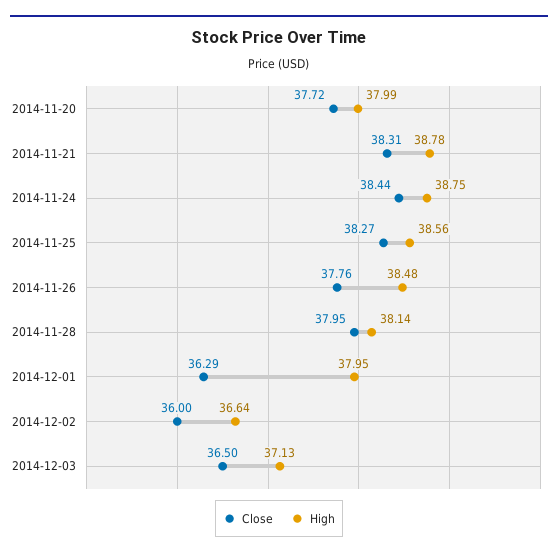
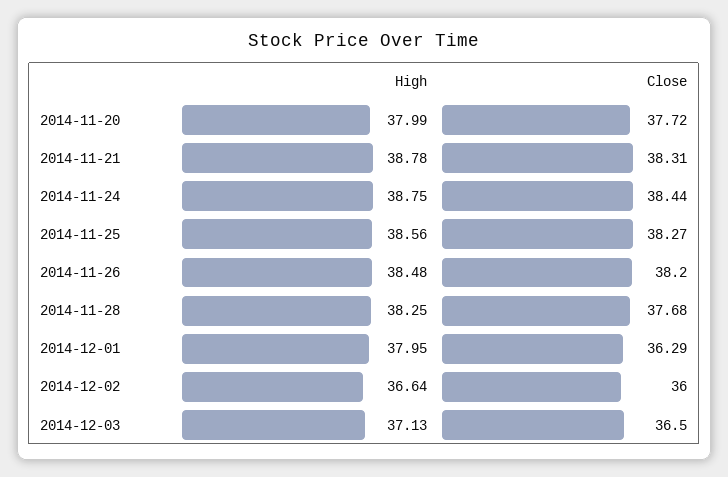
  {
    "Close": {
      "2014-11-20": 37.72,
      "2014-11-21": 38.31,
      "2014-11-24": 38.44,
      "2014-11-25": 38.27,
-     "2014-11-26": 37.76,
+     "2014-11-26": 38.2,
-     "2014-11-28": 37.95,
+     "2014-11-28": 37.68,
      "2014-12-01": 36.29,
      "2014-12-02": 36,
      "2014-12-03": 36.5
    },
    "High": {
      "2014-11-20": 37.99,
      "2014-11-21": 38.78,
      "2014-11-24": 38.75,
      "2014-11-25": 38.56,
      "2014-11-26": 38.48,
-     "2014-11-28": 38.14,
+     "2014-11-28": 38.25,
      "2014-12-01": 37.95,
      "2014-12-02": 36.64,
      "2014-12-03": 37.13
    }
  }

